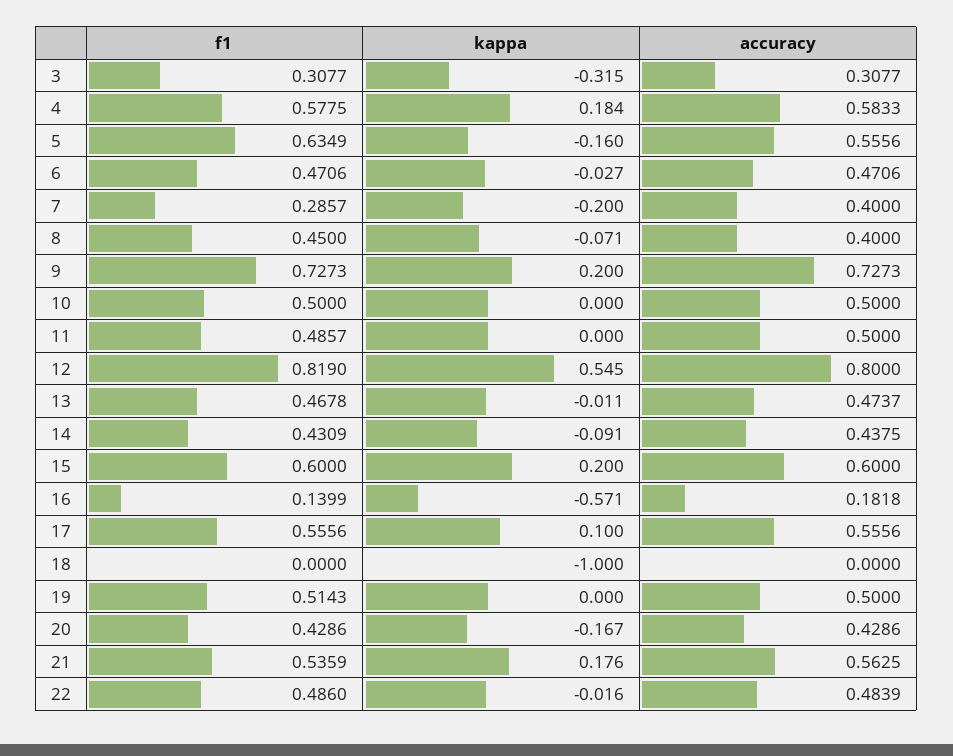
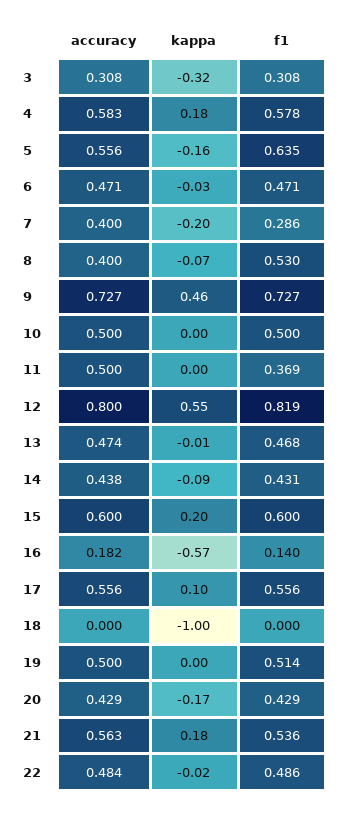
  {
    "f1": {
      "3": 0.3077,
      "4": 0.5775,
      "5": 0.6349,
      "6": 0.4706,
      "7": 0.2857,
-     "8": 0.45,
+     "8": 0.53,
      "9": 0.7273,
      "10": 0.5,
-     "11": 0.4857,
+     "11": 0.369,
      "12": 0.819,
      "13": 0.4678,
      "14": 0.4309,
      "15": 0.6,
      "16": 0.1399,
      "17": 0.5556,
      "18": 0,
      "19": 0.5143,
      "20": 0.4286,
      "21": 0.5359,
      "22": 0.486
    },
    "kappa": {
      "3": -0.315,
      "4": 0.184,
      "5": -0.16,
      "6": -0.027,
      "7": -0.2,
      "8": -0.071,
-     "9": 0.2,
+     "9": 0.46,
      "10": 0,
      "11": 0,
      "12": 0.545,
      "13": -0.011,
      "14": -0.091,
      "15": 0.2,
      "16": -0.571,
      "17": 0.1,
      "18": -1,
      "19": 0,
      "20": -0.167,
      "21": 0.176,
      "22": -0.016
    },
    "accuracy": {
      "3": 0.3077,
      "4": 0.5833,
      "5": 0.5556,
      "6": 0.4706,
      "7": 0.4,
      "8": 0.4,
      "9": 0.7273,
      "10": 0.5,
      "11": 0.5,
      "12": 0.8,
      "13": 0.4737,
      "14": 0.4375,
      "15": 0.6,
      "16": 0.1818,
      "17": 0.5556,
      "18": 0,
      "19": 0.5,
      "20": 0.4286,
      "21": 0.5625,
      "22": 0.4839
    }
  }

